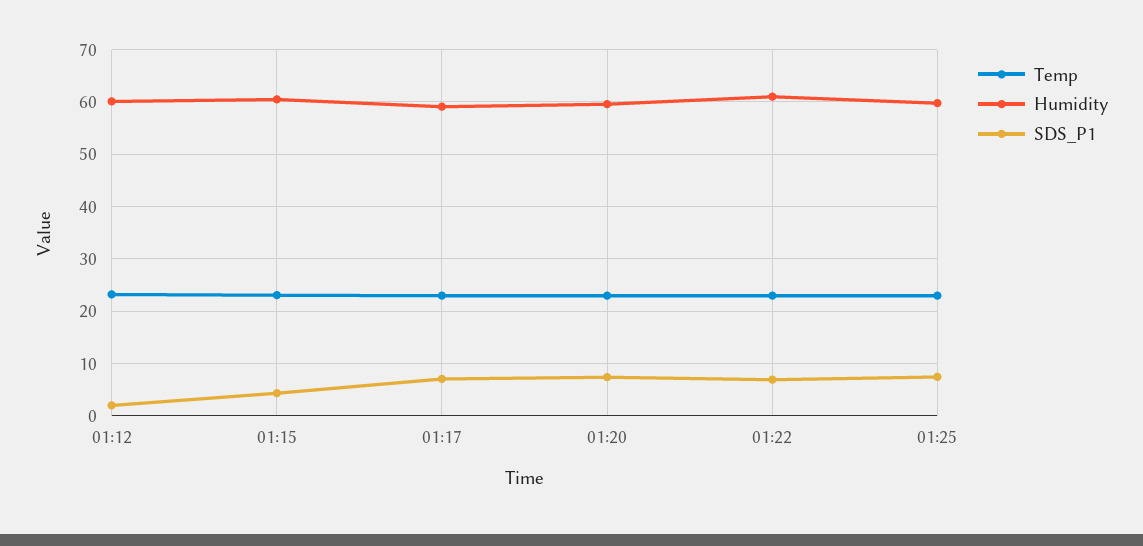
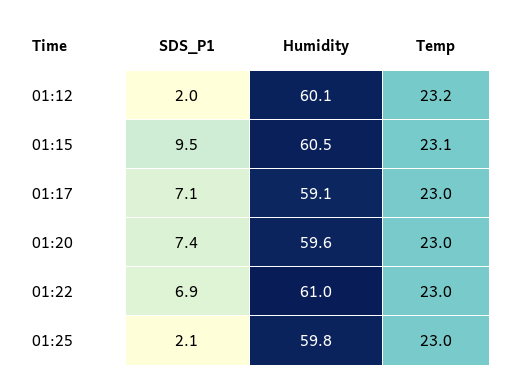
  {
    "Temp": {
      "01:12": 23.2,
      "01:15": 23.1,
      "01:17": 23,
      "01:20": 23,
      "01:22": 23,
      "01:25": 23
    },
    "Humidity": {
      "01:12": 60.1,
      "01:15": 60.5,
      "01:17": 59.1,
      "01:20": 59.6,
      "01:22": 61,
      "01:25": 59.8
    },
    "SDS_P1": {
      "01:12": 2,
-     "01:15": 4,
+     "01:15": 9.5,
      "01:17": 7.1,
      "01:20": 7.4,
      "01:22": 6.9,
-     "01:25": 8
+     "01:25": 2.1
    }
  }

